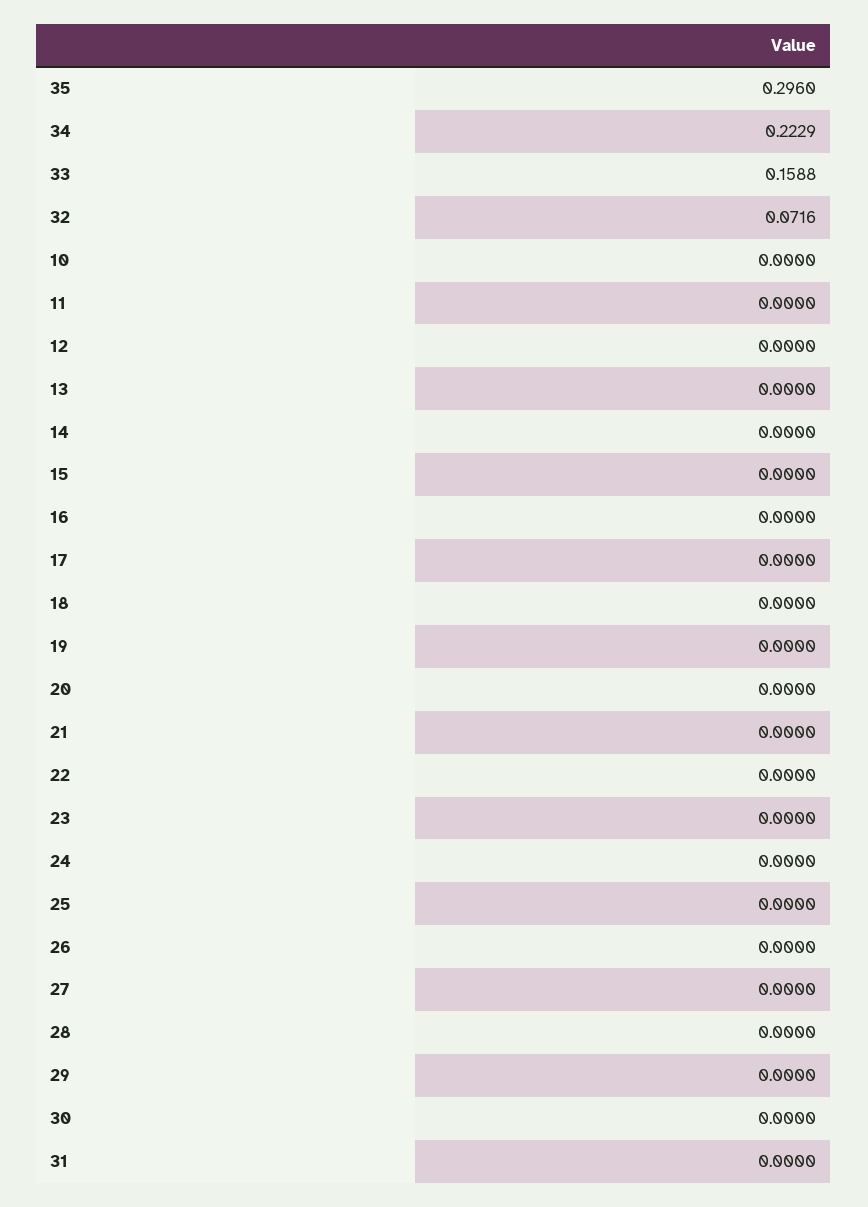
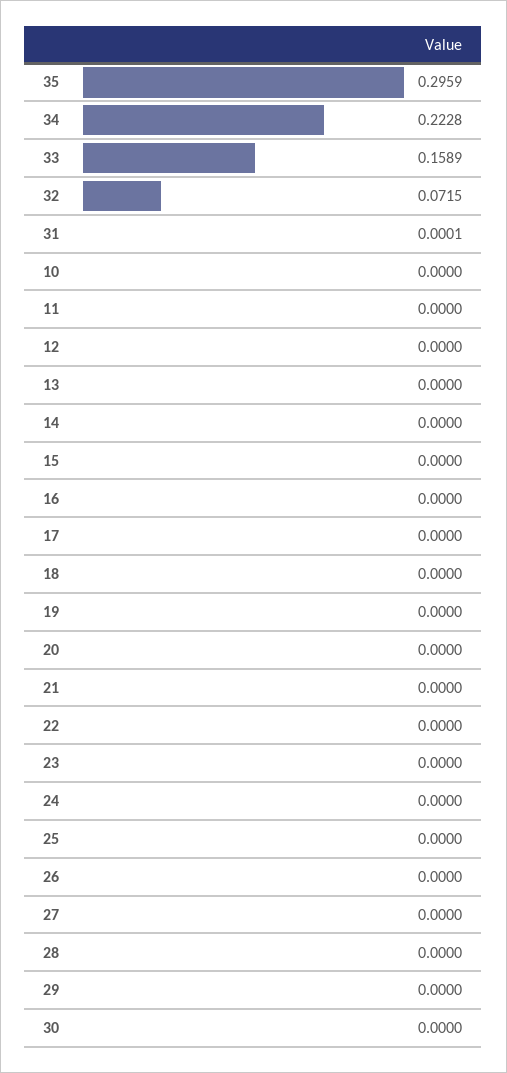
  {
-   "35": 0.296,
+   "35": 0.2959,
-   "34": 0.2229,
+   "34": 0.2228,
-   "33": 0.1588,
+   "33": 0.1589,
-   "32": 0.0716,
+   "32": 0.0715,
    "10": 0,
    "11": 0,
    "12": 0,
    "13": 0,
    "14": 0,
    "15": 0,
    "16": 0,
    "17": 0,
    "18": 0,
    "19": 0,
    "20": 0,
    "21": 0,
    "22": 0,
    "23": 0,
    "24": 0,
    "25": 0,
    "26": 0,
    "27": 0,
    "28": 0,
    "29": 0,
    "30": 0,
-   "31": 0
+   "31": 0.0001
  }

